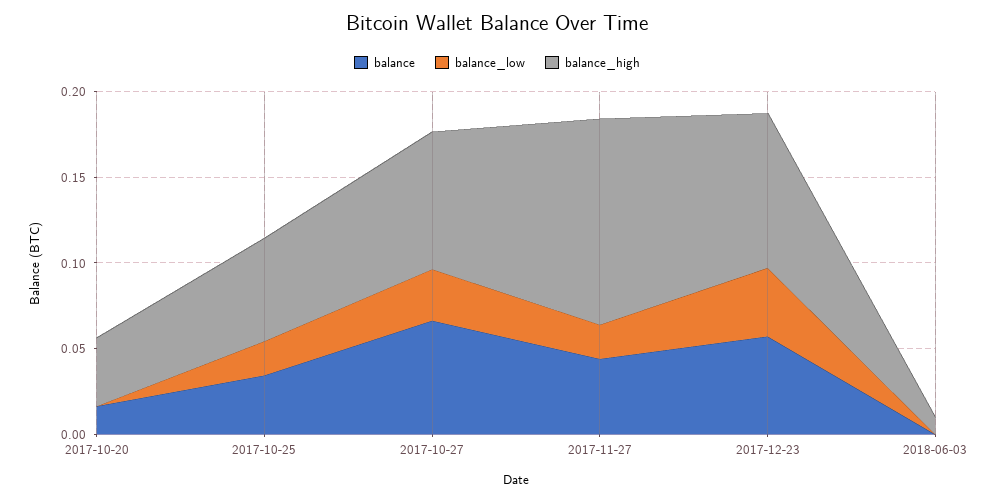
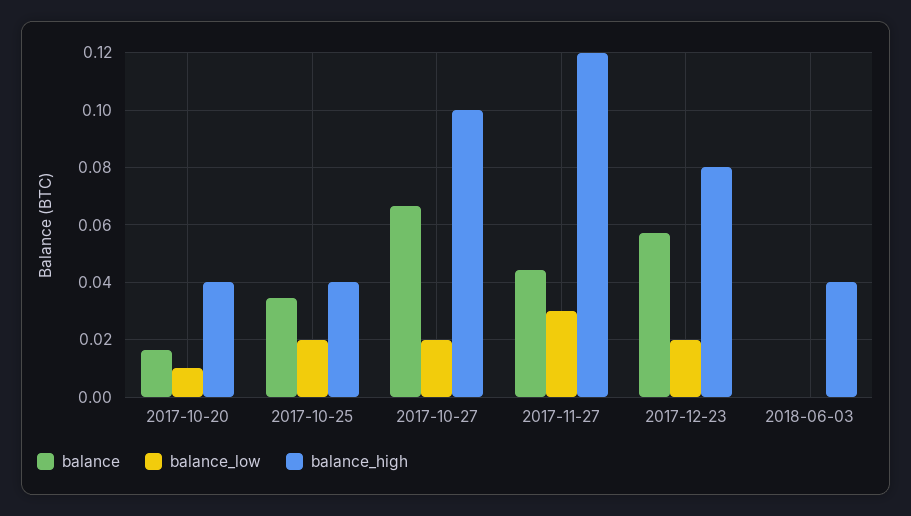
  {
    "balance": {
      "2017-10-20": 0.0175,
      "2017-10-25": 0.035,
      "2017-10-27": 0.0675,
      "2017-11-27": 0.045,
      "2017-12-23": 0.0575,
      "2018-06-03": 0
    },
    "balance_low": {
-     "2017-10-20": 0,
+     "2017-10-20": 0.01,
      "2017-10-25": 0.02,
-     "2017-10-27": 0.03,
+     "2017-10-27": 0.02,
-     "2017-11-27": 0.02,
+     "2017-11-27": 0.03,
-     "2017-12-23": 0.04,
+     "2017-12-23": 0.02,
      "2018-06-03": 0
    },
    "balance_high": {
      "2017-10-20": 0.04,
-     "2017-10-25": 0.06,
+     "2017-10-25": 0.04,
-     "2017-10-27": 0.08,
+     "2017-10-27": 0.1,
      "2017-11-27": 0.12,
-     "2017-12-23": 0.09,
+     "2017-12-23": 0.08,
-     "2018-06-03": 0.01
+     "2018-06-03": 0.04
    }
  }

